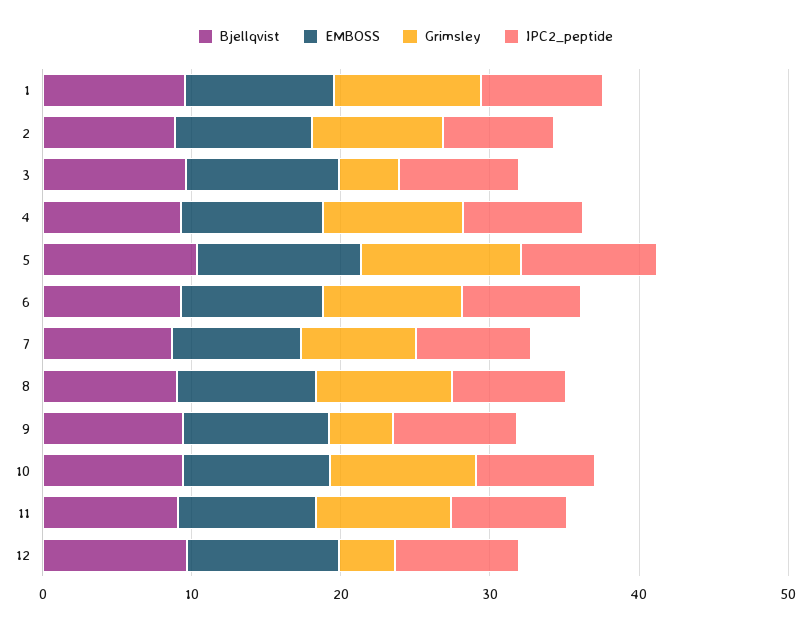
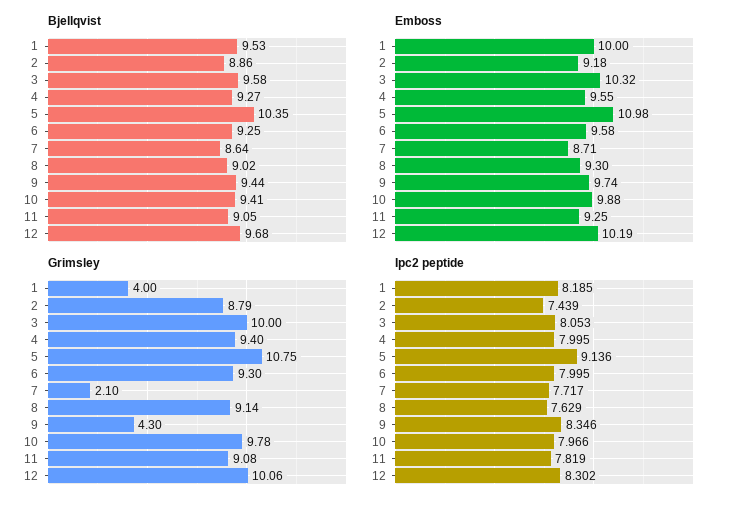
  {
    "Bjellqvist": {
      "1": 9.53,
      "2": 8.86,
      "3": 9.58,
      "4": 9.27,
      "5": 10.35,
      "6": 9.25,
      "7": 8.64,
      "8": 9.02,
      "9": 9.44,
      "10": 9.41,
      "11": 9.05,
      "12": 9.68
    },
    "EMBOSS": {
      "1": 10,
      "2": 9.18,
      "3": 10.32,
      "4": 9.55,
      "5": 10.98,
      "6": 9.58,
      "7": 8.71,
      "8": 9.3,
      "9": 9.74,
      "10": 9.88,
      "11": 9.25,
      "12": 10.19
    },
    "Grimsley": {
-     "1": 10,
+     "1": 4,
      "2": 8.79,
-     "3": 4,
+     "3": 10,
      "4": 9.4,
      "5": 10.75,
      "6": 9.3,
-     "7": 8,
+     "7": 2.1,
      "8": 9.14,
      "9": 4.3,
      "10": 9.78,
      "11": 9.08,
-     "12": 4
+     "12": 10.06
    },
    "IPC2_peptide": {
      "1": 8.185,
      "2": 7.439,
      "3": 8.053,
      "4": 7.995,
      "5": 9.136,
      "6": 7.995,
      "7": 7.717,
      "8": 7.629,
      "9": 8.346,
      "10": 7.966,
      "11": 7.819,
      "12": 8.302
    }
  }

